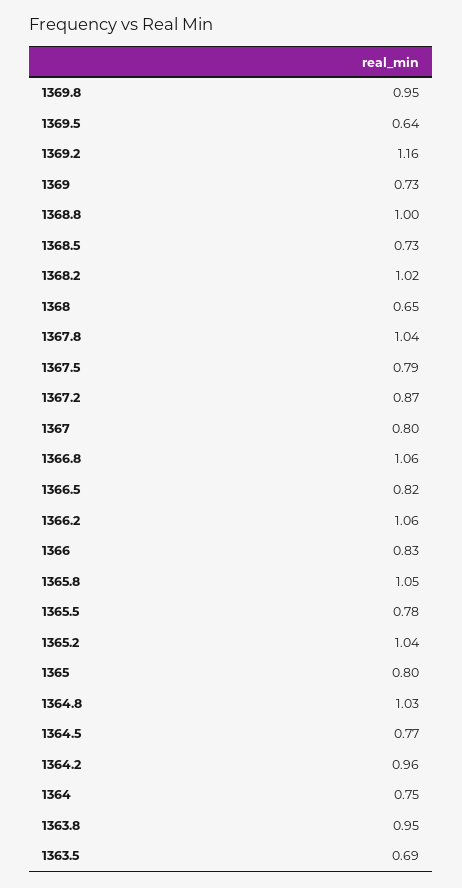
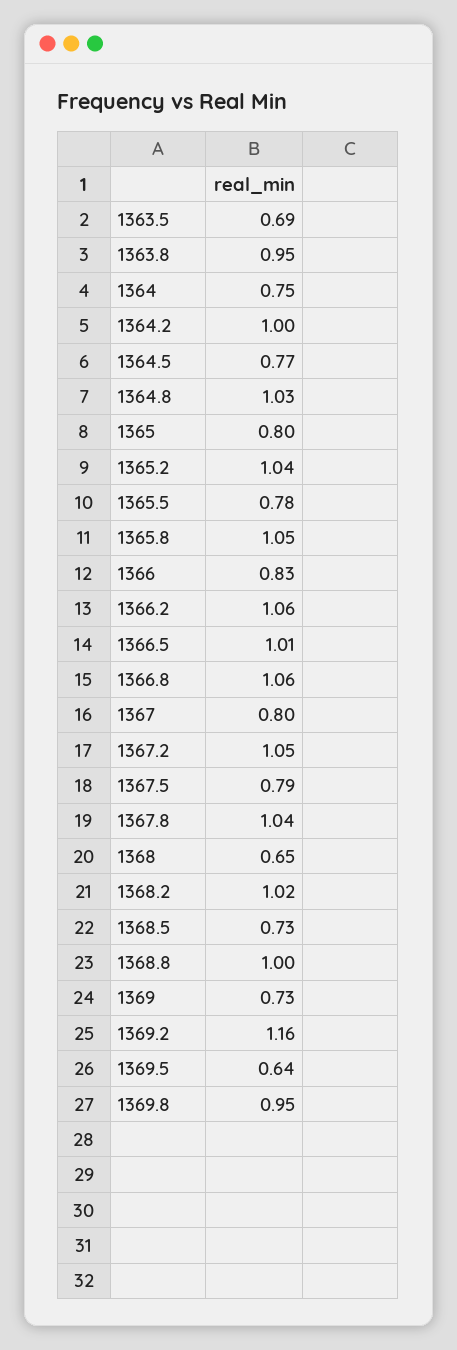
  {
    "1369.8": 0.95,
    "1369.5": 0.64,
    "1369.2": 1.16,
    "1369": 0.73,
    "1368.8": 1,
    "1368.5": 0.73,
    "1368.2": 1.02,
    "1368": 0.65,
    "1367.8": 1.04,
    "1367.5": 0.79,
-   "1367.2": 0.87,
+   "1367.2": 1.05,
    "1367": 0.8,
    "1366.8": 1.06,
-   "1366.5": 0.82,
+   "1366.5": 1.01,
    "1366.2": 1.06,
    "1366": 0.83,
    "1365.8": 1.05,
    "1365.5": 0.78,
    "1365.2": 1.04,
    "1365": 0.8,
    "1364.8": 1.03,
    "1364.5": 0.77,
-   "1364.2": 0.96,
+   "1364.2": 1,
    "1364": 0.75,
    "1363.8": 0.95,
    "1363.5": 0.69
  }

